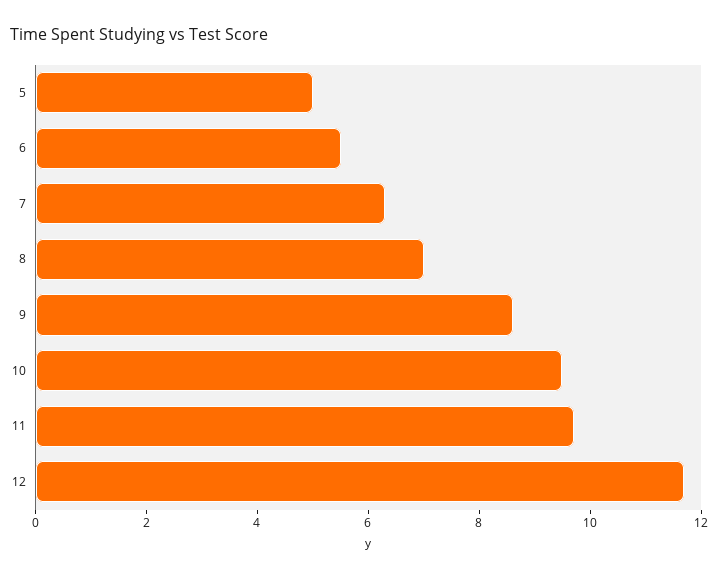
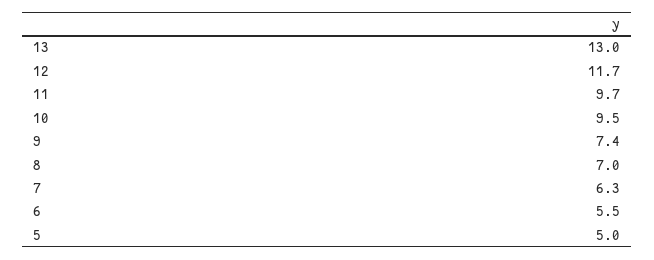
  {
    "5": 5,
    "6": 5.5,
    "7": 6.3,
    "8": 7,
-   "9": 8.5,
+   "9": 7.4,
    "10": 9.5,
    "11": 9.7,
-   "12": 11.7
+   "12": 11.7,
+   "13": 13
  }

